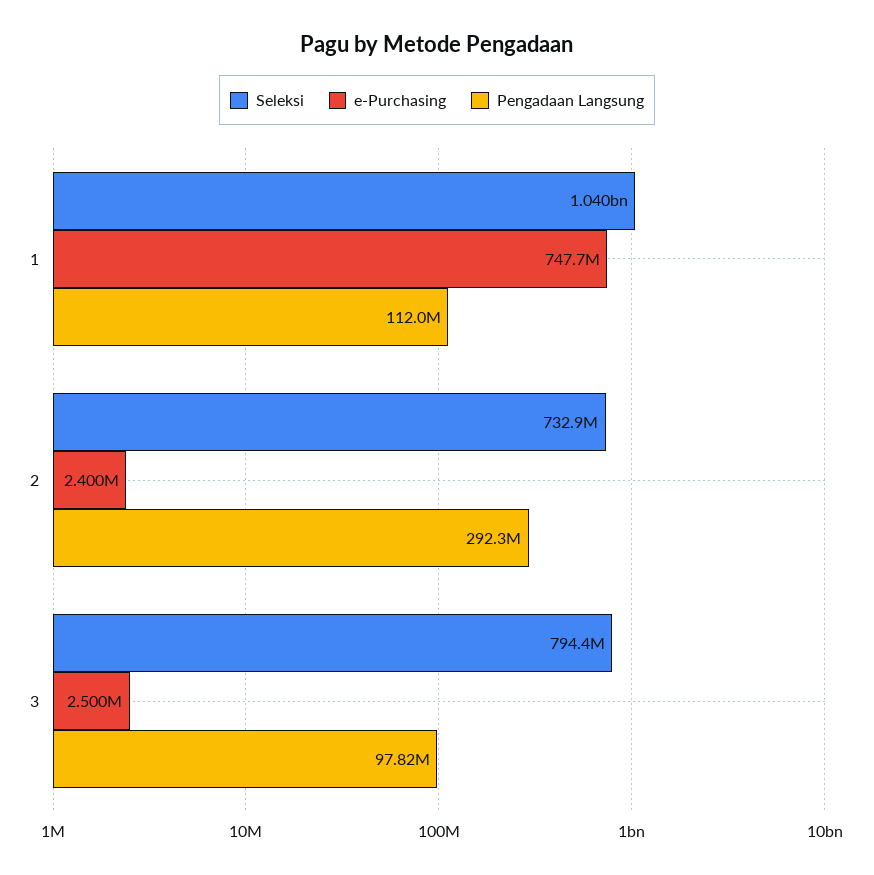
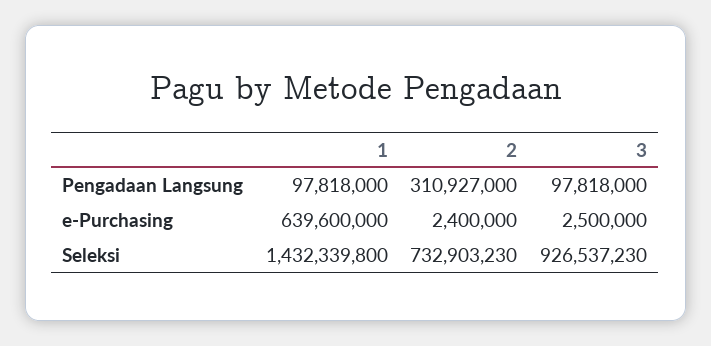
  {
    "Seleksi": {
-     "1": 1040000000,
+     "1": 1432339800,
      "2": 732903230,
-     "3": 794400000
+     "3": 926537230
    },
    "e-Purchasing": {
-     "1": 747700000,
+     "1": 639600000,
      "2": 2400000,
      "3": 2500000
    },
    "Pengadaan Langsung": {
-     "1": 112000000,
+     "1": 97818000,
-     "2": 292300000,
+     "2": 310927000,
      "3": 97818000
    }
  }

